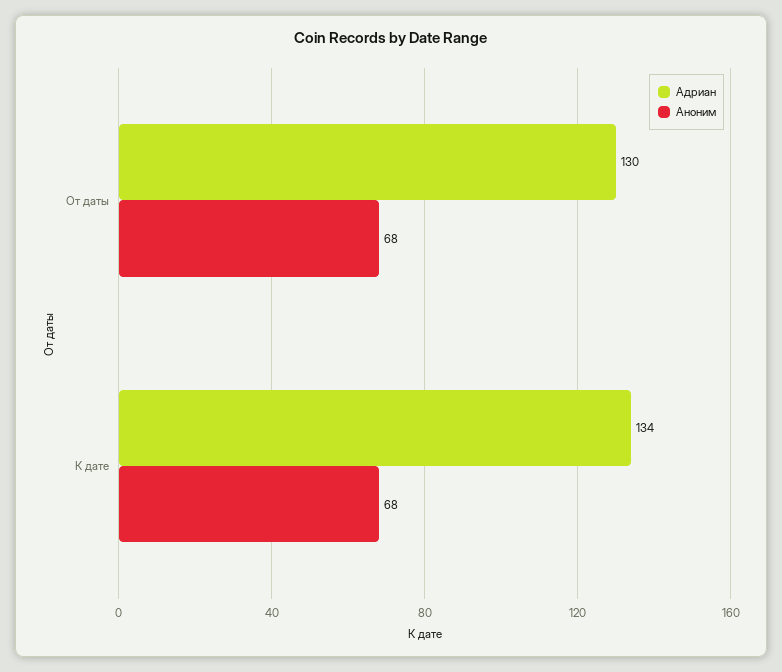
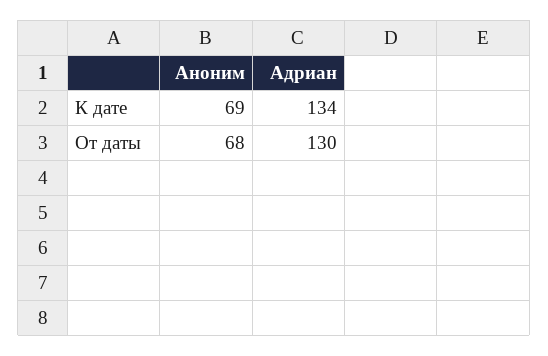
  {
    "Адриан": {
      "От даты": 130,
      "К дате": 134
    },
    "Аноним": {
      "От даты": 68,
-     "К дате": 68
+     "К дате": 69
    }
  }

